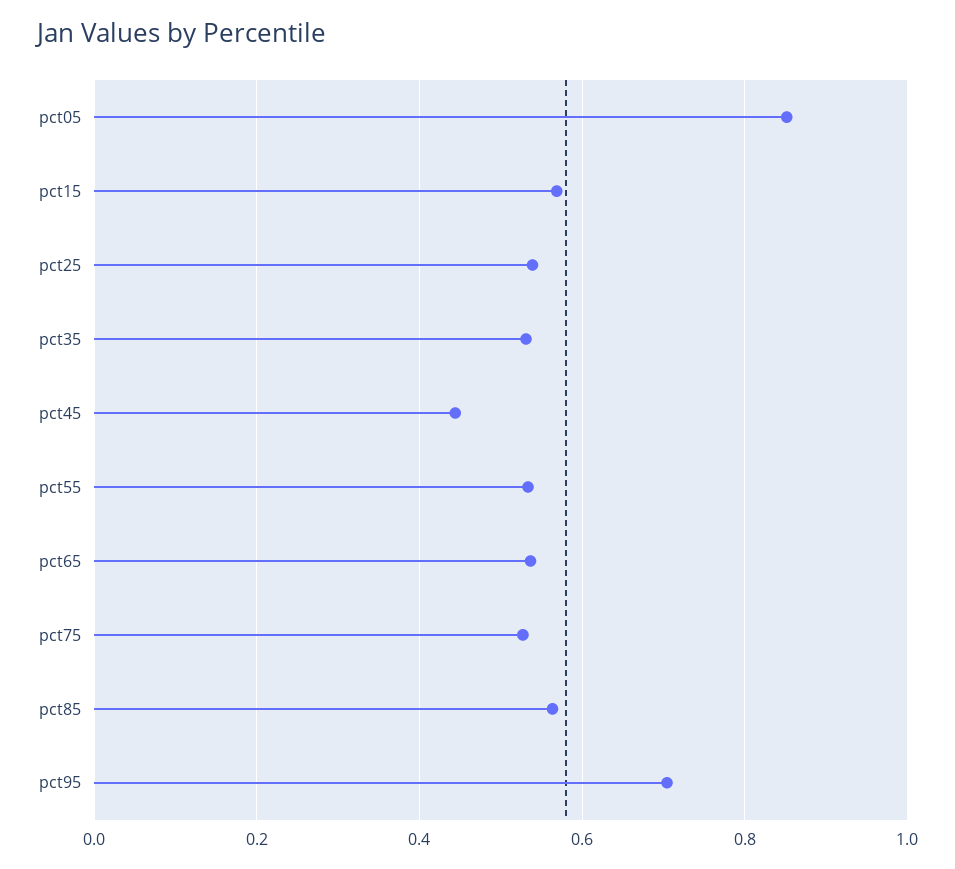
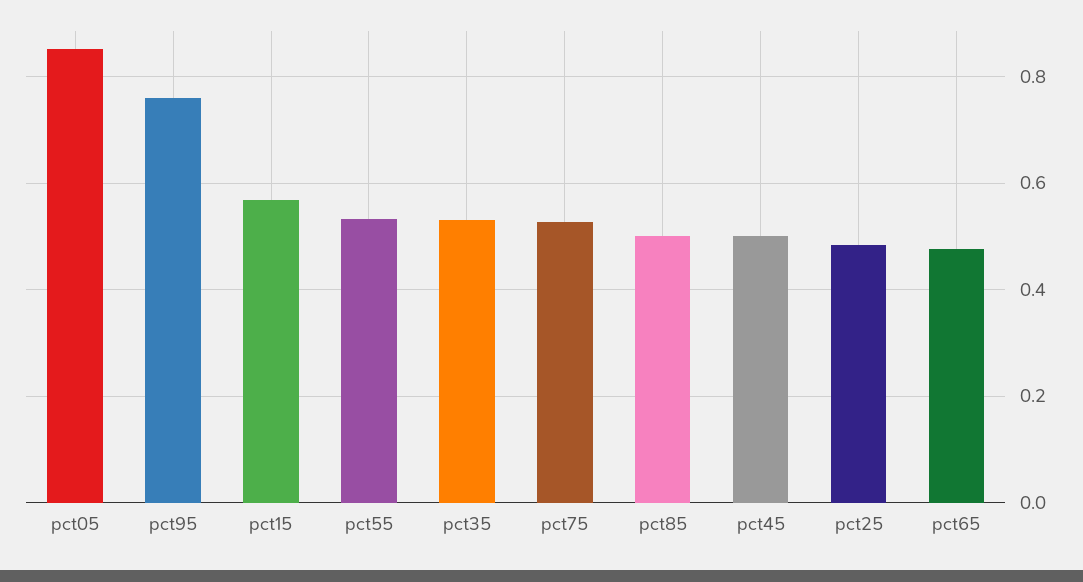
  {
    "pct05": 0.86,
    "pct15": 0.56,
-   "pct25": 0.54,
+   "pct25": 0.48,
    "pct35": 0.54,
-   "pct45": 0.44,
+   "pct45": 0.5,
    "pct55": 0.54,
-   "pct65": 0.54,
+   "pct65": 0.48,
    "pct75": 0.52,
-   "pct85": 0.56,
+   "pct85": 0.5,
-   "pct95": 0.7
+   "pct95": 0.76
  }

